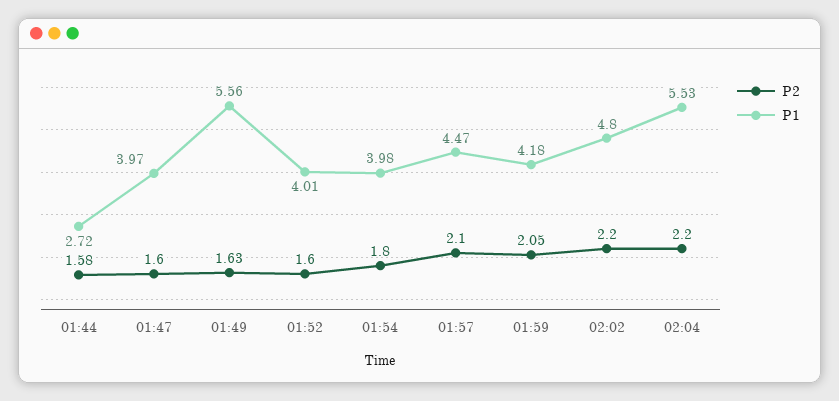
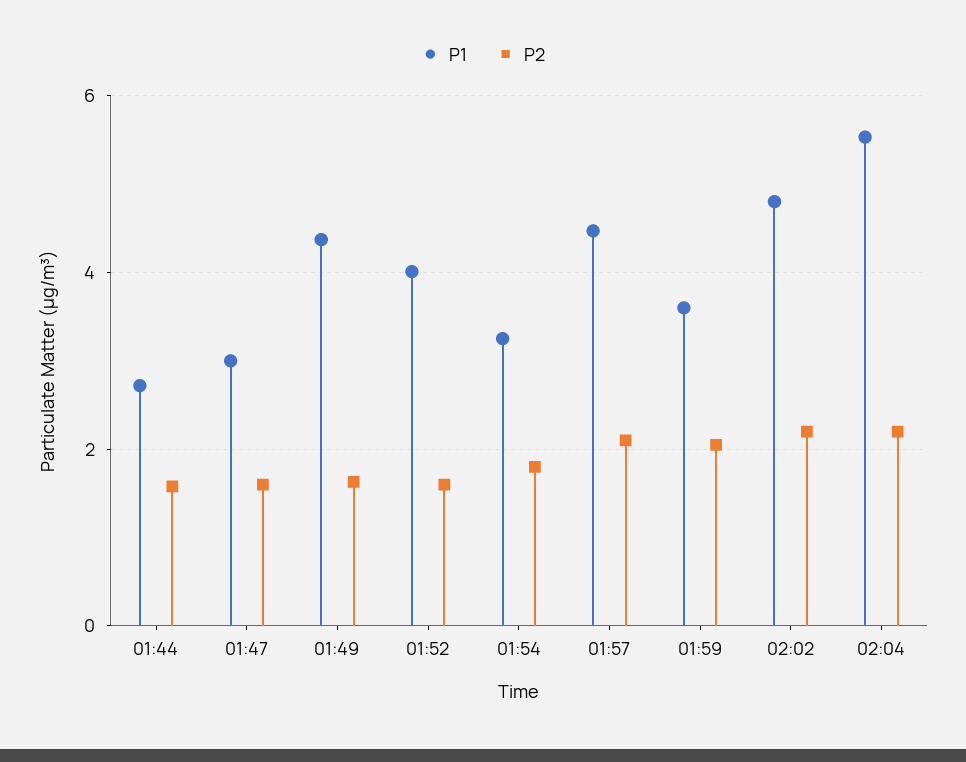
  {
    "P2": {
      "01:44": 1.58,
      "01:47": 1.6,
      "01:49": 1.63,
      "01:52": 1.6,
      "01:54": 1.8,
      "01:57": 2.1,
      "01:59": 2.05,
      "02:02": 2.2,
      "02:04": 2.2
    },
    "P1": {
      "01:44": 2.72,
-     "01:47": 3.97,
+     "01:47": 3,
-     "01:49": 5.56,
+     "01:49": 4.4,
      "01:52": 4.01,
-     "01:54": 3.98,
+     "01:54": 3.2,
      "01:57": 4.47,
-     "01:59": 4.18,
+     "01:59": 3.6,
      "02:02": 4.8,
      "02:04": 5.53
    }
  }

